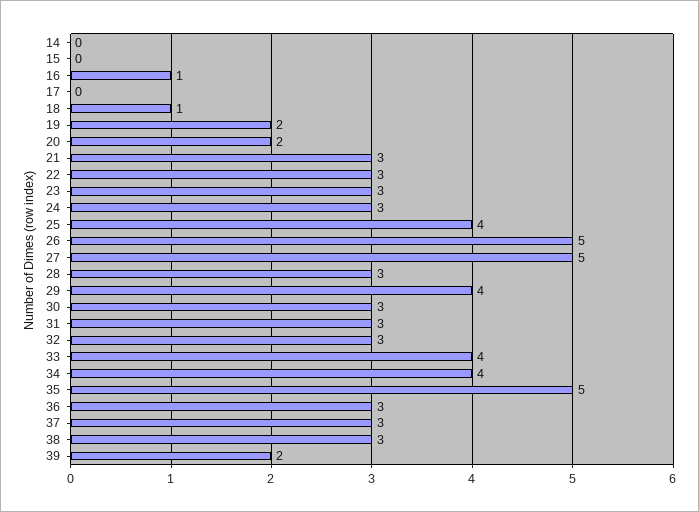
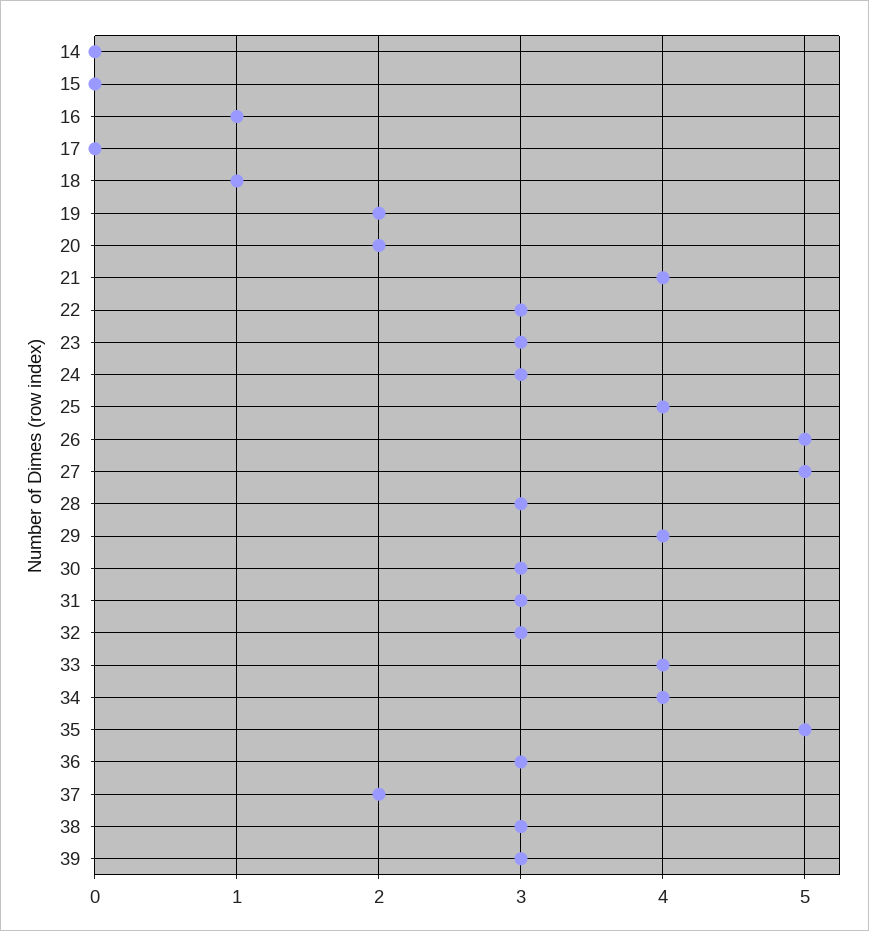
  {
    "14": 0,
    "15": 0,
    "16": 1,
    "17": 0,
    "18": 1,
    "19": 2,
    "20": 2,
-   "21": 3,
+   "21": 4,
    "22": 3,
    "23": 3,
    "24": 3,
    "25": 4,
    "26": 5,
    "27": 5,
    "28": 3,
    "29": 4,
    "30": 3,
    "31": 3,
    "32": 3,
    "33": 4,
    "34": 4,
    "35": 5,
    "36": 3,
-   "37": 3,
+   "37": 2,
    "38": 3,
-   "39": 2
+   "39": 3
  }

